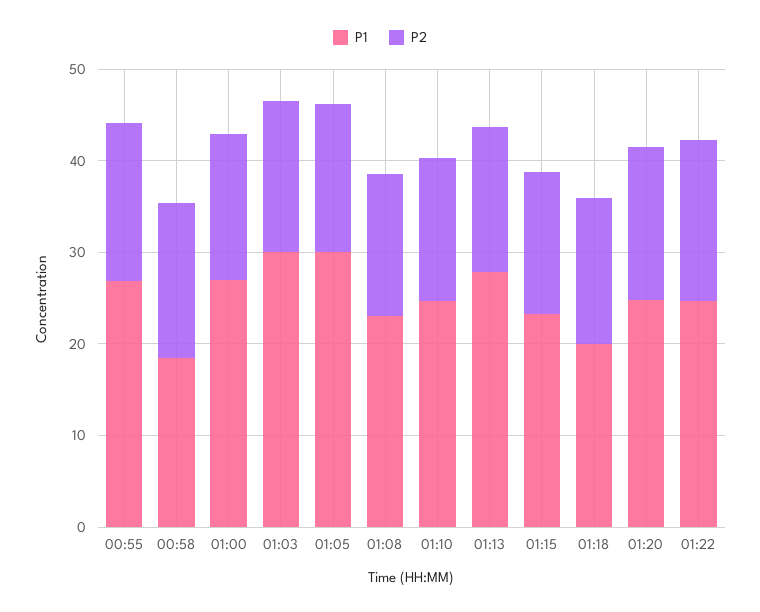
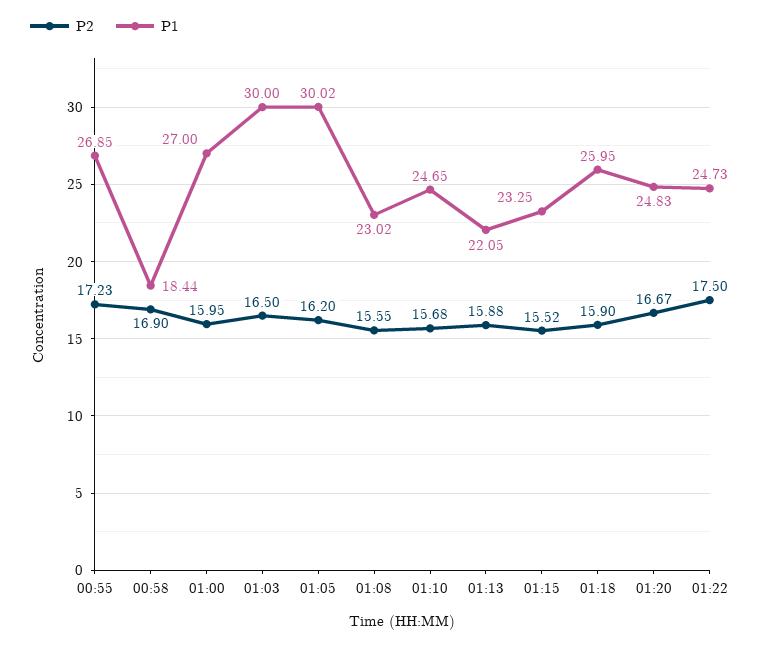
  {
    "P1": {
      "00:55": 26.85,
      "00:58": 18.44,
      "01:00": 27,
      "01:03": 30,
      "01:05": 30.02,
      "01:08": 23.02,
      "01:10": 24.65,
-     "01:13": 28,
+     "01:13": 22.05,
      "01:15": 23.25,
-     "01:18": 20,
+     "01:18": 25.95,
      "01:20": 24.83,
      "01:22": 24.73
    },
    "P2": {
      "00:55": 17.23,
      "00:58": 16.9,
      "01:00": 15.95,
      "01:03": 16.5,
      "01:05": 16.2,
      "01:08": 15.55,
      "01:10": 15.68,
      "01:13": 15.88,
      "01:15": 15.52,
      "01:18": 15.9,
      "01:20": 16.67,
      "01:22": 17.5
    }
  }

